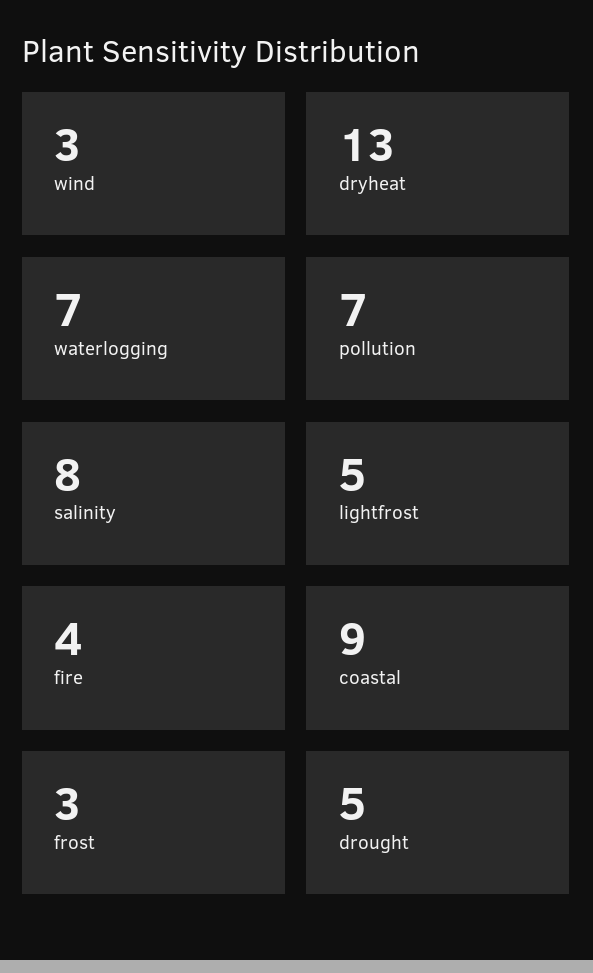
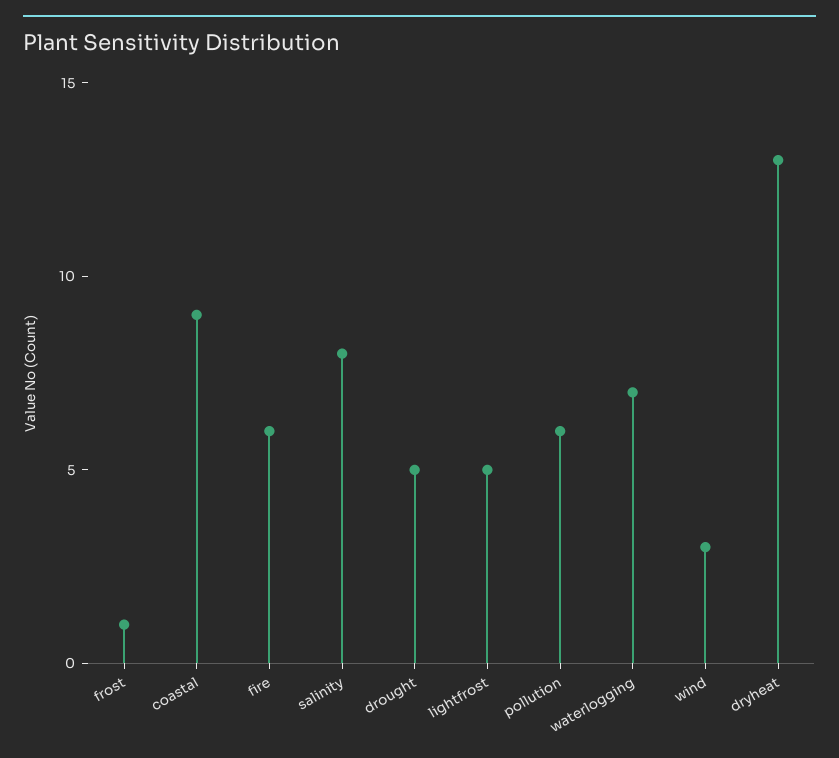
  {
    "wind": 3,
    "dryheat": 13,
    "waterlogging": 7,
-   "pollution": 7,
+   "pollution": 6,
    "salinity": 8,
    "lightfrost": 5,
-   "fire": 4,
+   "fire": 6,
    "coastal": 9,
-   "frost": 3,
+   "frost": 1,
    "drought": 5
  }

